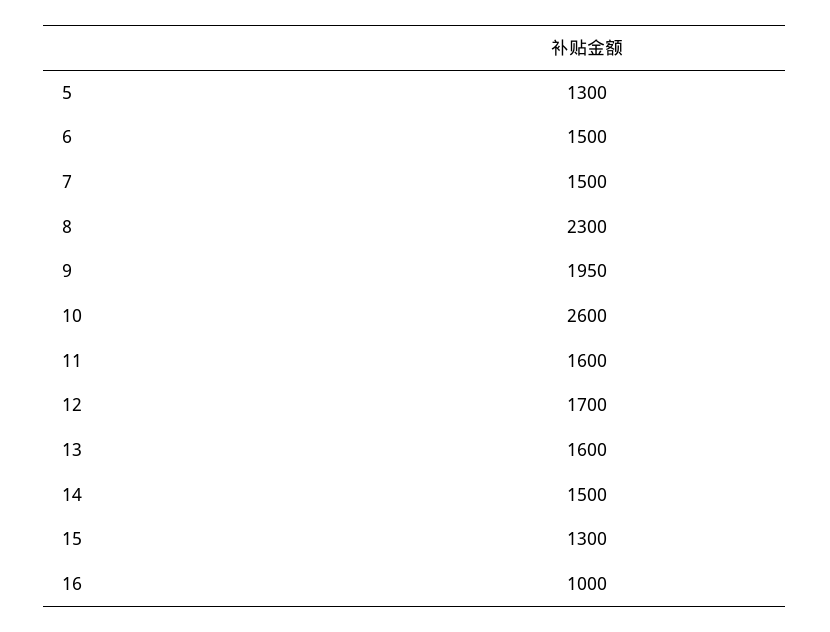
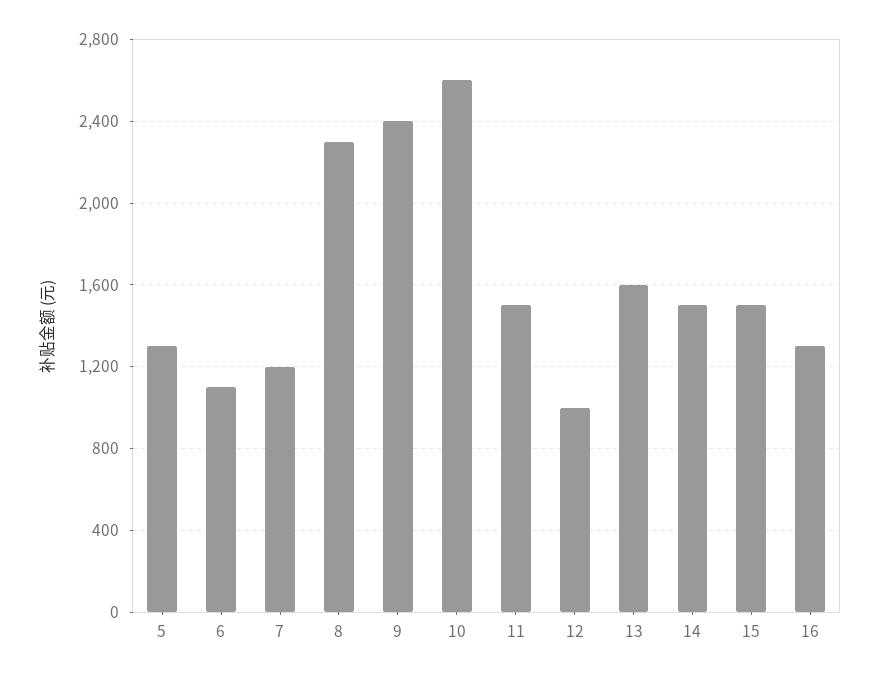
  {
    "5": 1300,
-   "6": 1500,
+   "6": 1100,
-   "7": 1500,
+   "7": 1200,
    "8": 2300,
-   "9": 1950,
+   "9": 2400,
    "10": 2600,
-   "11": 1600,
+   "11": 1500,
-   "12": 1700,
+   "12": 1000,
    "13": 1600,
    "14": 1500,
-   "15": 1300,
+   "15": 1500,
-   "16": 1000
+   "16": 1300
  }

